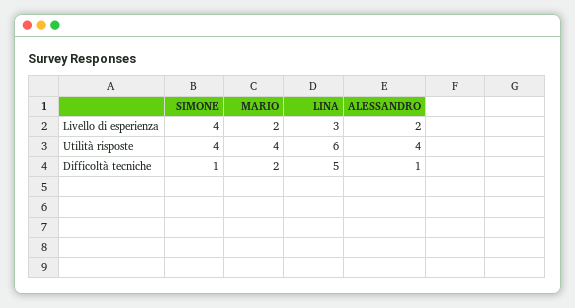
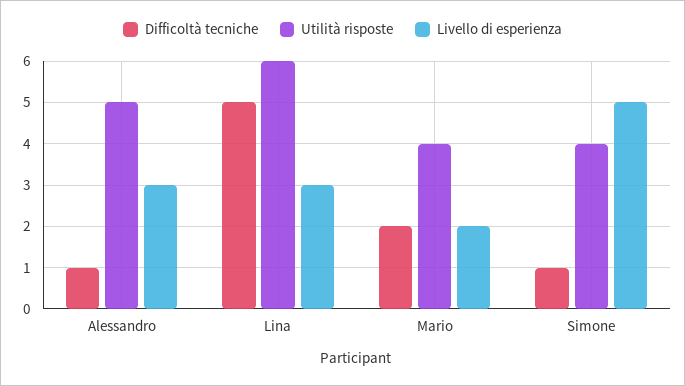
  {
    "Livello di esperienza": {
-     "SIMONE": 4,
+     "SIMONE": 5,
      "MARIO": 2,
      "LINA": 3,
-     "ALESSANDRO": 2
+     "ALESSANDRO": 3
    },
    "Utilità risposte": {
      "SIMONE": 4,
      "MARIO": 4,
      "LINA": 6,
-     "ALESSANDRO": 4
+     "ALESSANDRO": 5
    },
    "Difficoltà tecniche": {
      "SIMONE": 1,
      "MARIO": 2,
      "LINA": 5,
      "ALESSANDRO": 1
    }
  }

